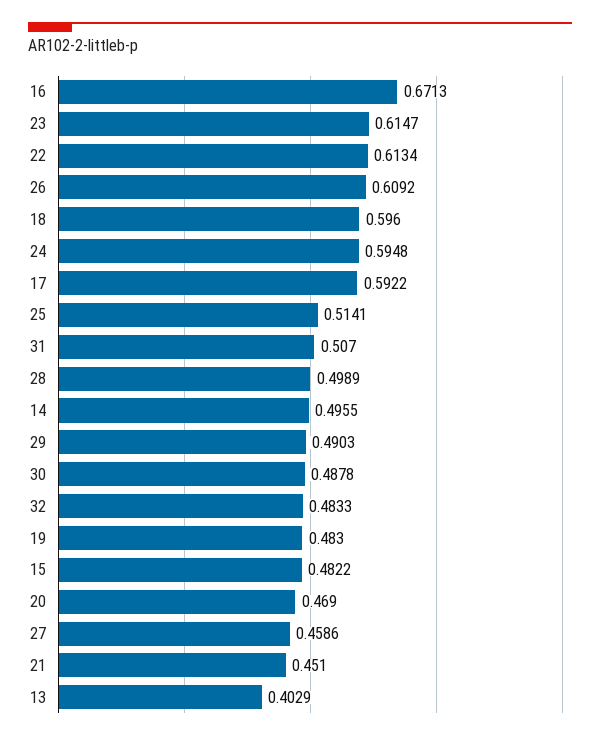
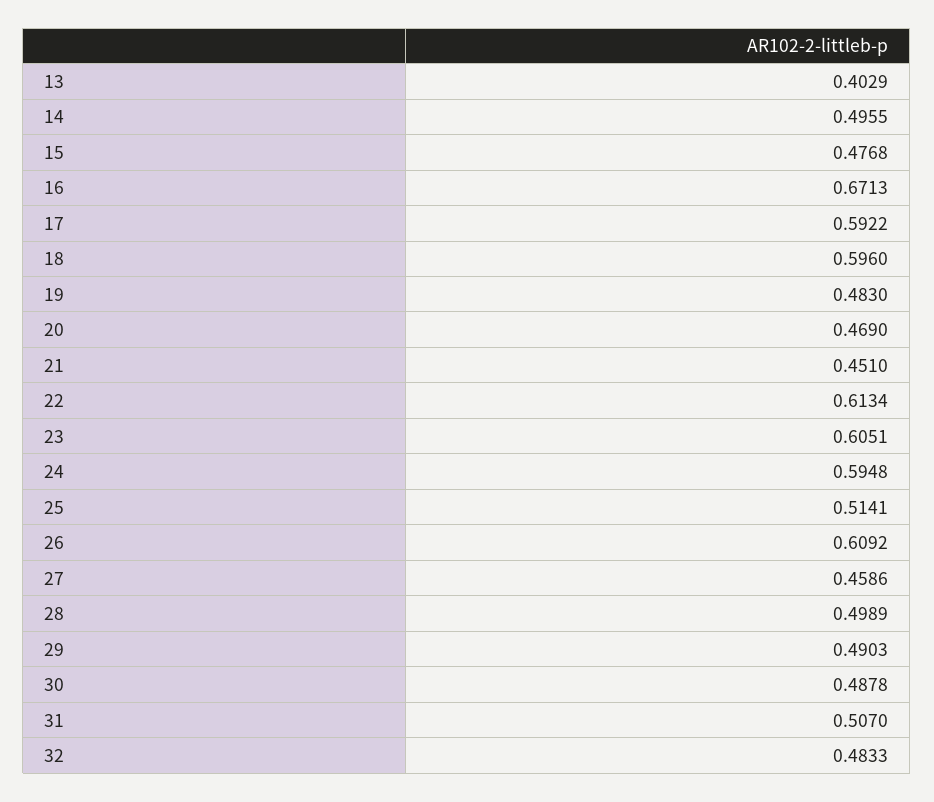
  {
    "16": 0.6713,
-   "23": 0.6147,
+   "23": 0.6051,
    "22": 0.6134,
    "26": 0.6092,
    "18": 0.596,
    "24": 0.5948,
    "17": 0.5922,
    "25": 0.5141,
    "31": 0.507,
    "28": 0.4989,
    "14": 0.4955,
    "29": 0.4903,
    "30": 0.4878,
    "32": 0.4833,
    "19": 0.483,
-   "15": 0.4822,
+   "15": 0.4768,
    "20": 0.469,
    "27": 0.4586,
    "21": 0.451,
    "13": 0.4029
  }

